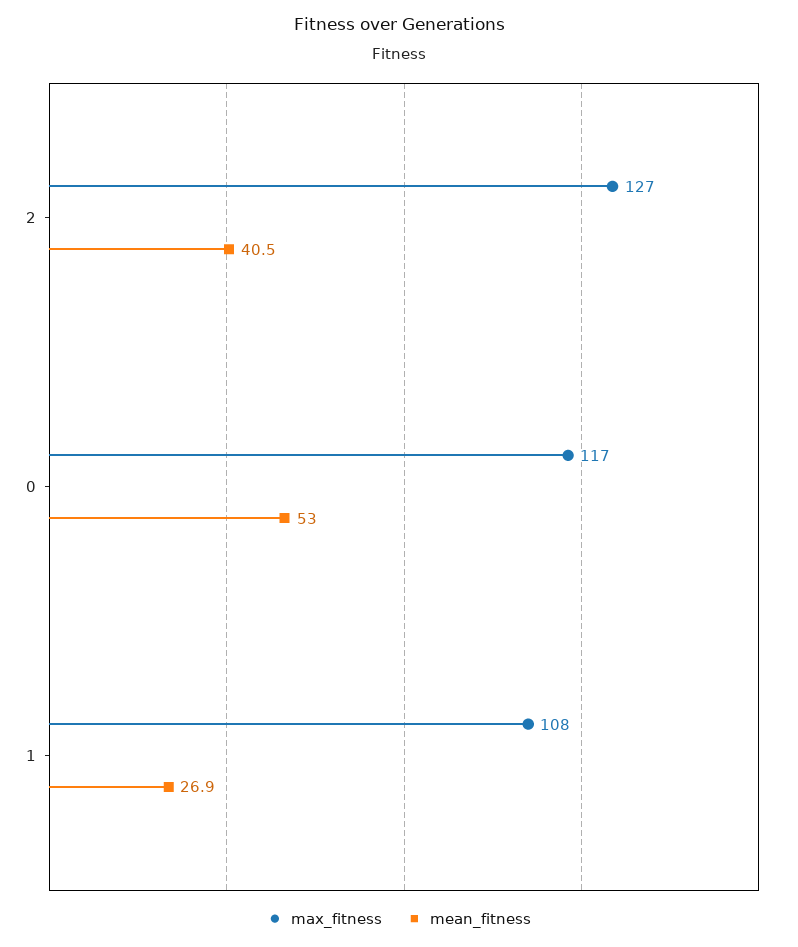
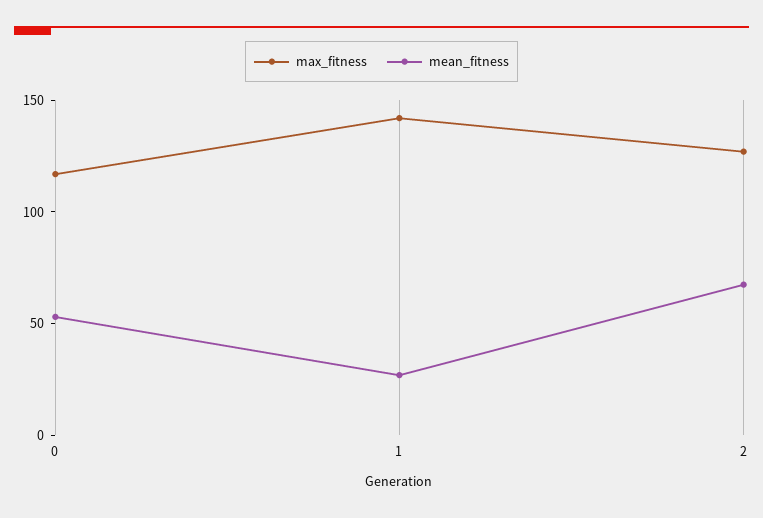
  {
    "max_fitness": {
      "2": 127,
      "0": 117,
-     "1": 108
+     "1": 140
    },
    "mean_fitness": {
-     "2": 40.5,
+     "2": 70,
      "0": 53,
      "1": 26.9
    }
  }

